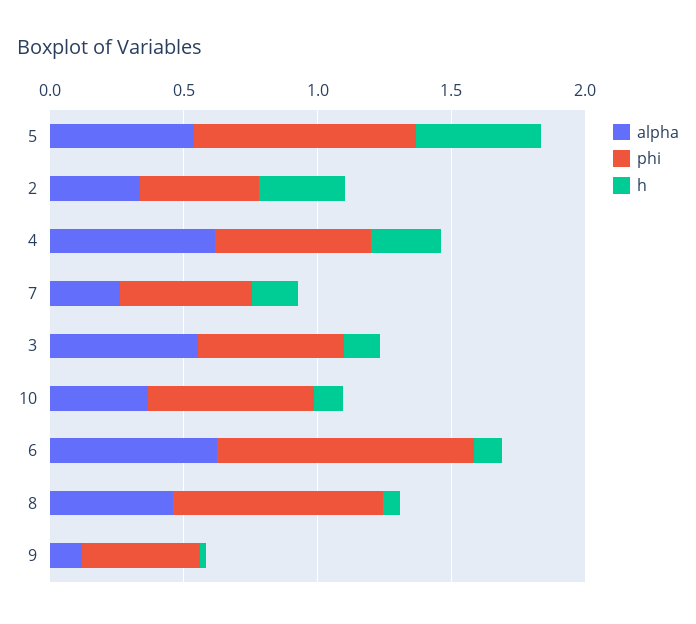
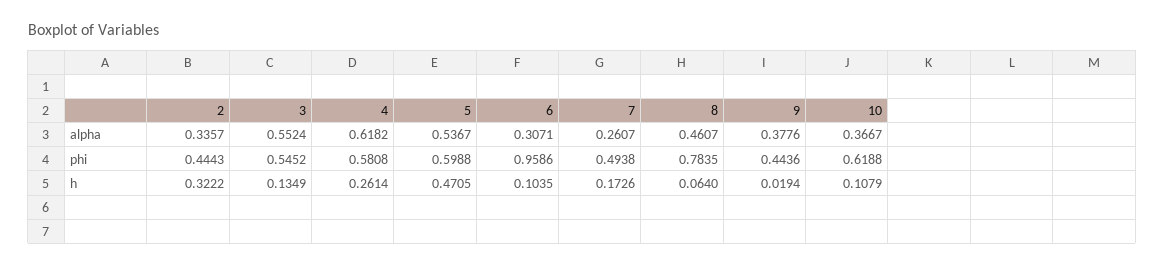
  {
    "alpha": {
      "5": 0.5367,
      "2": 0.3357,
      "4": 0.6182,
      "7": 0.2607,
      "3": 0.5524,
      "10": 0.3667,
-     "6": 0.6,
+     "6": 0.3071,
      "8": 0.4607,
-     "9": 0.1
+     "9": 0.3776
    },
    "phi": {
-     "5": 0.8,
+     "5": 0.5988,
      "2": 0.4443,
      "4": 0.5808,
      "7": 0.4938,
      "3": 0.5452,
      "10": 0.6188,
      "6": 0.9586,
      "8": 0.7835,
      "9": 0.4436
    },
    "h": {
      "5": 0.4705,
      "2": 0.3222,
      "4": 0.2614,
      "7": 0.1726,
      "3": 0.1349,
      "10": 0.1079,
      "6": 0.1035,
      "8": 0.064,
      "9": 0.0194
    }
  }

